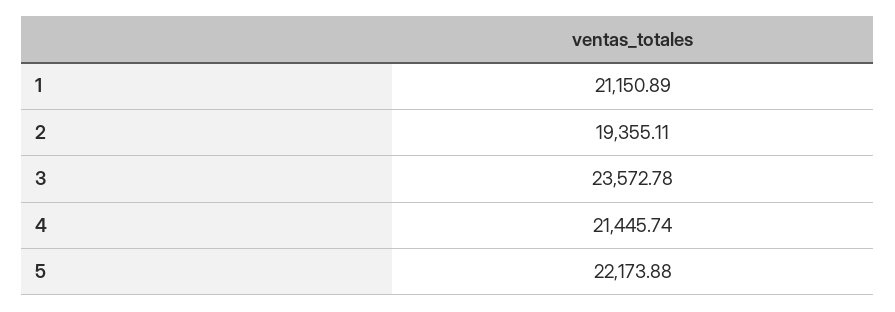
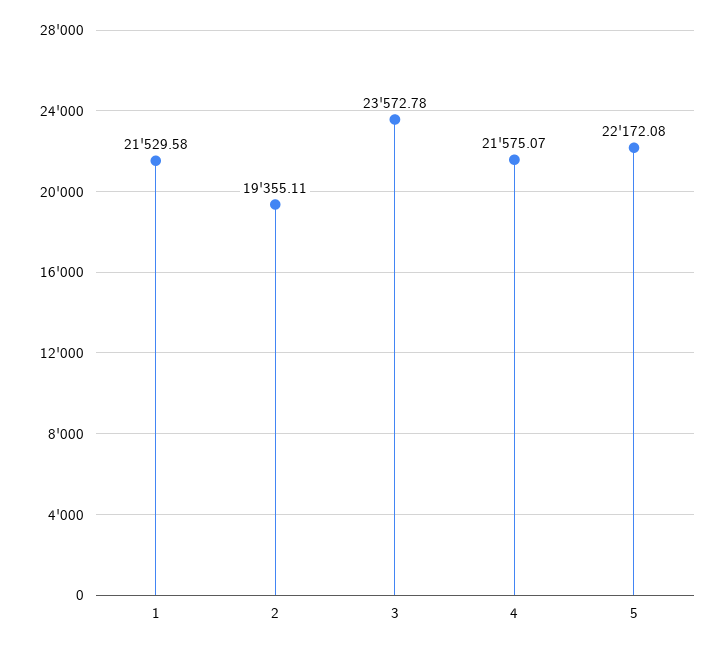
  {
-   "1": 21150.89,
+   "1": 21529.58,
    "2": 19355.11,
    "3": 23572.78,
-   "4": 21445.74,
+   "4": 21575.07,
-   "5": 22173.88
+   "5": 22172.08
  }

